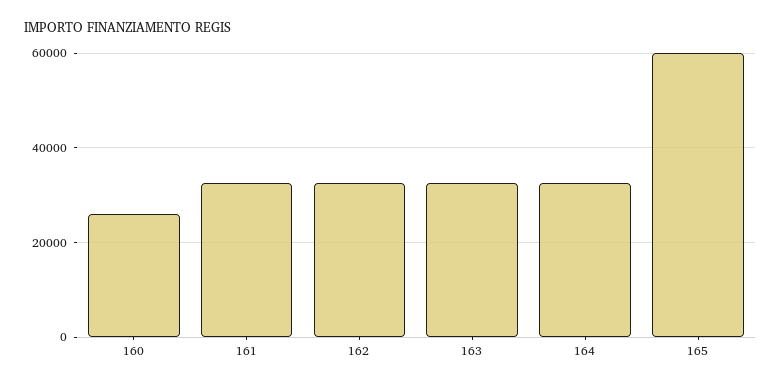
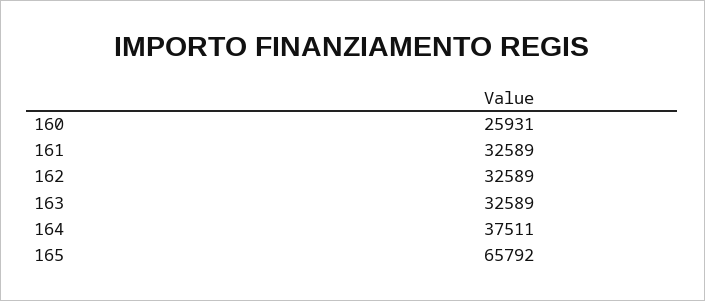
  {
    "160": 25931,
    "161": 32589,
    "162": 32589,
    "163": 32589,
-   "164": 32000,
+   "164": 37511,
-   "165": 60000
+   "165": 65792
  }

